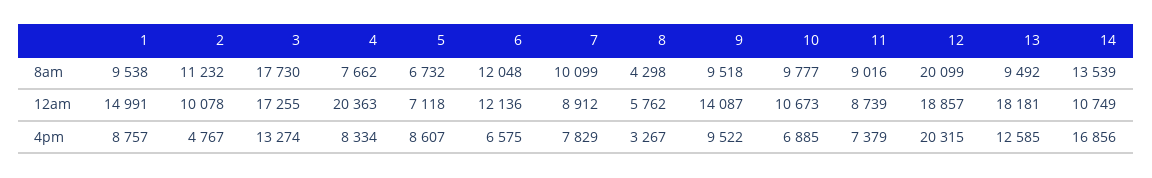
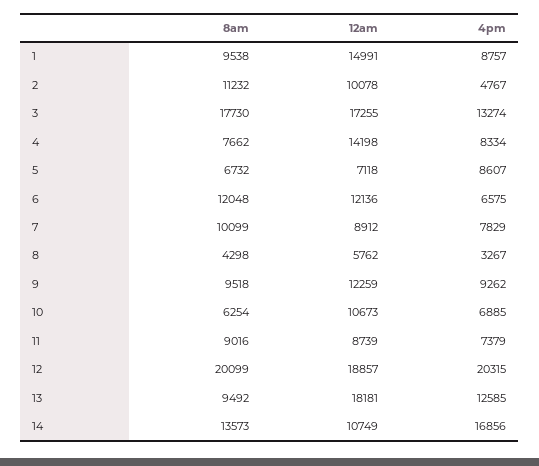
  {
    "1": {
      "8am": 9538,
      "12am": 14991,
      "4pm": 8757
    },
    "2": {
      "8am": 11232,
      "12am": 10078,
      "4pm": 4767
    },
    "3": {
      "8am": 17730,
      "12am": 17255,
      "4pm": 13274
    },
    "4": {
      "8am": 7662,
-     "12am": 20363,
+     "12am": 14198,
      "4pm": 8334
    },
    "5": {
      "8am": 6732,
      "12am": 7118,
      "4pm": 8607
    },
    "6": {
      "8am": 12048,
      "12am": 12136,
      "4pm": 6575
    },
    "7": {
      "8am": 10099,
      "12am": 8912,
      "4pm": 7829
    },
    "8": {
      "8am": 4298,
      "12am": 5762,
      "4pm": 3267
    },
    "9": {
      "8am": 9518,
-     "12am": 14087,
+     "12am": 12259,
-     "4pm": 9522
+     "4pm": 9262
    },
    "10": {
-     "8am": 9777,
+     "8am": 6254,
      "12am": 10673,
      "4pm": 6885
    },
    "11": {
      "8am": 9016,
      "12am": 8739,
      "4pm": 7379
    },
    "12": {
      "8am": 20099,
      "12am": 18857,
      "4pm": 20315
    },
    "13": {
      "8am": 9492,
      "12am": 18181,
      "4pm": 12585
    },
    "14": {
-     "8am": 13539,
+     "8am": 13573,
      "12am": 10749,
      "4pm": 16856
    }
  }

